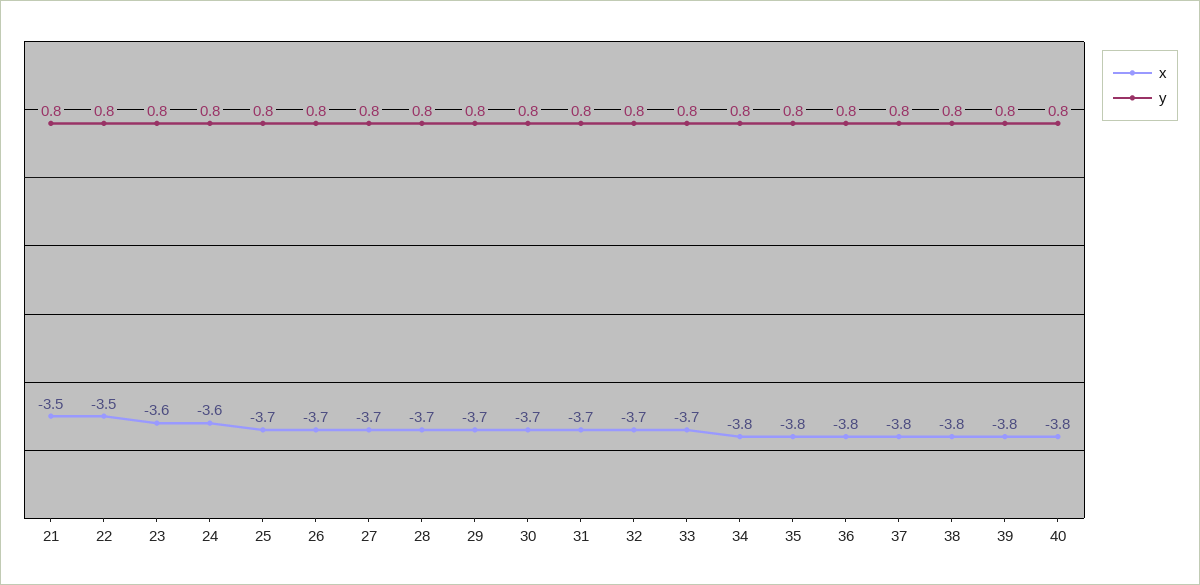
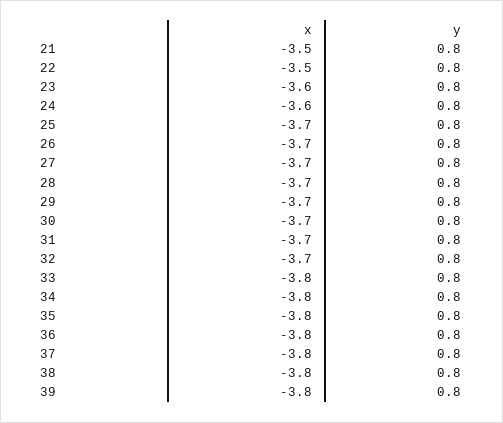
  {
    "x": {
      "21": -3.5,
      "22": -3.5,
      "23": -3.6,
      "24": -3.6,
      "25": -3.7,
      "26": -3.7,
      "27": -3.7,
      "28": -3.7,
      "29": -3.7,
      "30": -3.7,
      "31": -3.7,
      "32": -3.7,
-     "33": -3.7,
+     "33": -3.8,
      "34": -3.8,
      "35": -3.8,
      "36": -3.8,
      "37": -3.8,
      "38": -3.8,
-     "39": -3.8,
+     "39": -3.8
-     "40": -3.8
    },
    "y": {
      "21": 0.8,
      "22": 0.8,
      "23": 0.8,
      "24": 0.8,
      "25": 0.8,
      "26": 0.8,
      "27": 0.8,
      "28": 0.8,
      "29": 0.8,
      "30": 0.8,
      "31": 0.8,
      "32": 0.8,
      "33": 0.8,
      "34": 0.8,
      "35": 0.8,
      "36": 0.8,
      "37": 0.8,
      "38": 0.8,
-     "39": 0.8,
+     "39": 0.8
-     "40": 0.8
    }
  }

